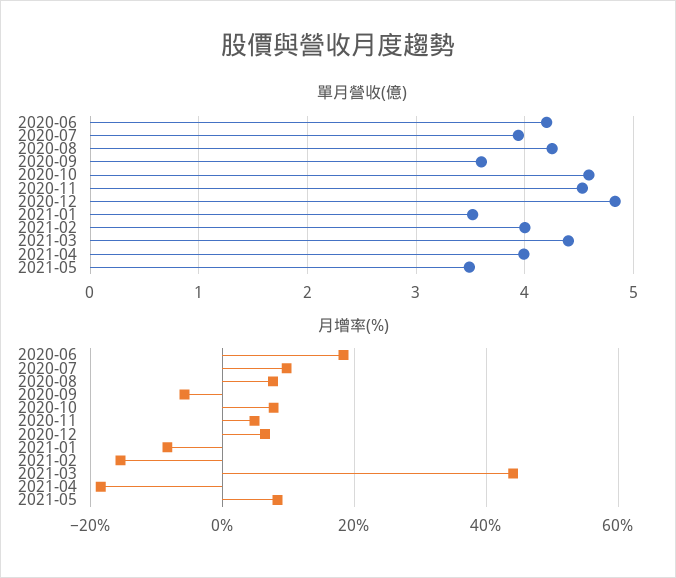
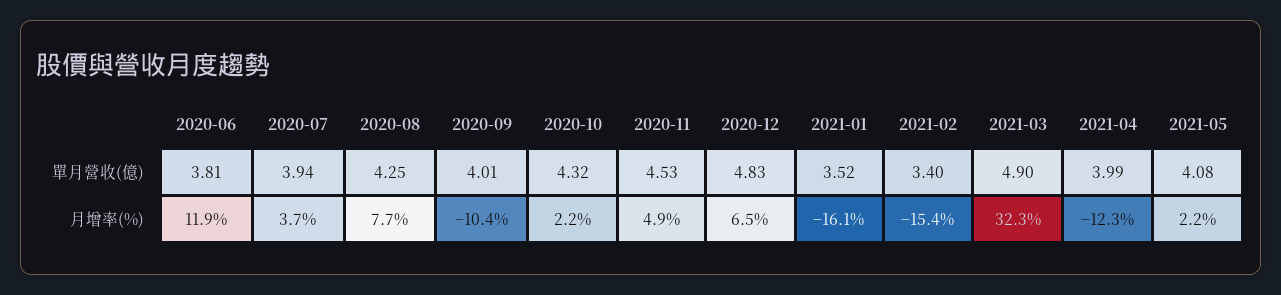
  {
    "單月營收(億)": {
-     "2020-06": 4.2,
+     "2020-06": 3.81,
      "2020-07": 3.94,
      "2020-08": 4.25,
-     "2020-09": 3.6,
+     "2020-09": 4.01,
-     "2020-10": 4.6,
+     "2020-10": 4.32,
      "2020-11": 4.53,
      "2020-12": 4.83,
      "2021-01": 3.52,
-     "2021-02": 4,
+     "2021-02": 3.4,
-     "2021-03": 4.4,
+     "2021-03": 4.9,
      "2021-04": 3.99,
-     "2021-05": 3.5
+     "2021-05": 4.08
    },
    "月增率(%)": {
-     "2020-06": 18,
+     "2020-06": 11.9,
-     "2020-07": 10,
+     "2020-07": 3.7,
      "2020-08": 7.7,
-     "2020-09": -6,
+     "2020-09": -10.4,
-     "2020-10": 8,
+     "2020-10": 2.2,
      "2020-11": 4.9,
      "2020-12": 6.5,
-     "2021-01": -8,
+     "2021-01": -16.1,
      "2021-02": -15.4,
-     "2021-03": 44,
+     "2021-03": 32.3,
-     "2021-04": -18,
+     "2021-04": -12.3,
-     "2021-05": 8
+     "2021-05": 2.2
    }
  }

